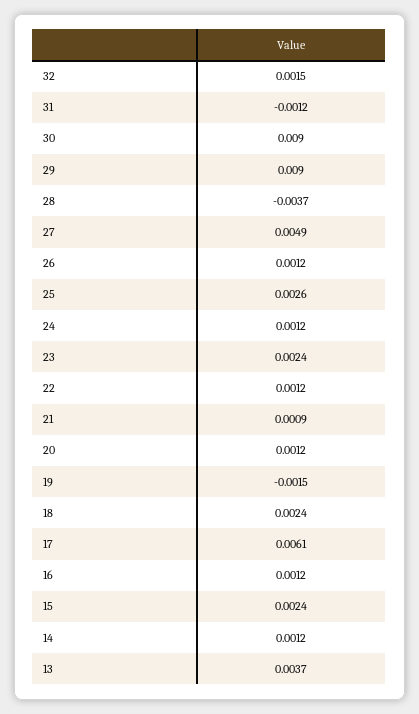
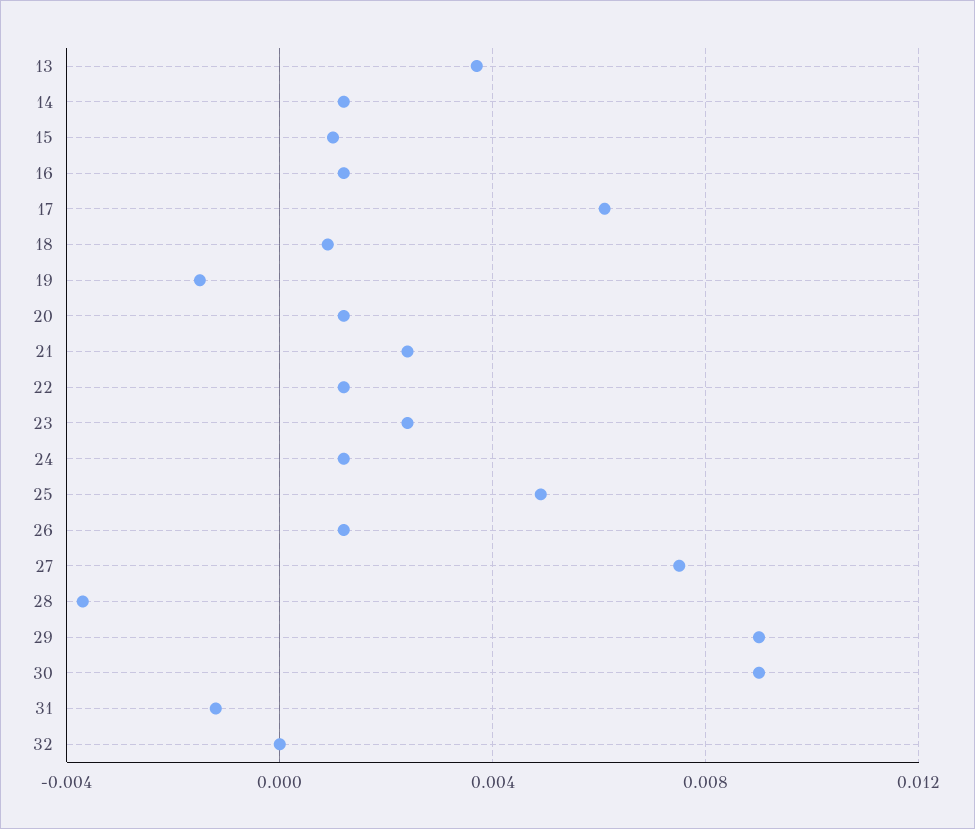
  {
-   "32": 0.0015,
+   "32": 0,
    "31": -0.0012,
    "30": 0.009,
    "29": 0.009,
    "28": -0.0037,
-   "27": 0.0049,
+   "27": 0.0075,
    "26": 0.0012,
-   "25": 0.0026,
+   "25": 0.005,
    "24": 0.0012,
    "23": 0.0024,
    "22": 0.0012,
-   "21": 0.0009,
+   "21": 0.0025,
    "20": 0.0012,
    "19": -0.0015,
-   "18": 0.0024,
+   "18": 0.001,
    "17": 0.0061,
    "16": 0.0012,
-   "15": 0.0024,
+   "15": 0.001,
    "14": 0.0012,
    "13": 0.0037
  }

